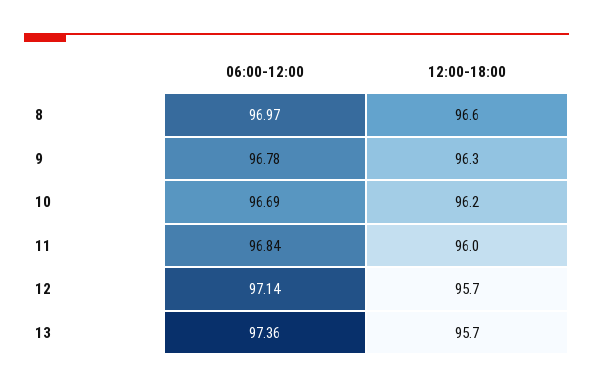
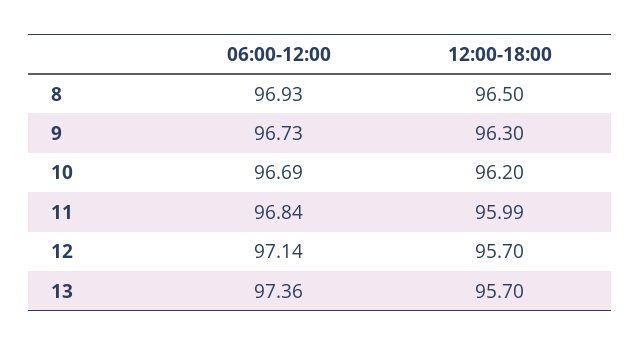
  {
    "06:00-12:00": {
-     "8": 96.97,
+     "8": 96.93,
-     "9": 96.78,
+     "9": 96.73,
      "10": 96.69,
      "11": 96.84,
      "12": 97.14,
      "13": 97.36
    },
    "12:00-18:00": {
-     "8": 96.6,
+     "8": 96.5,
      "9": 96.3,
      "10": 96.2,
-     "11": 96,
+     "11": 95.99,
      "12": 95.7,
      "13": 95.7
    }
  }

